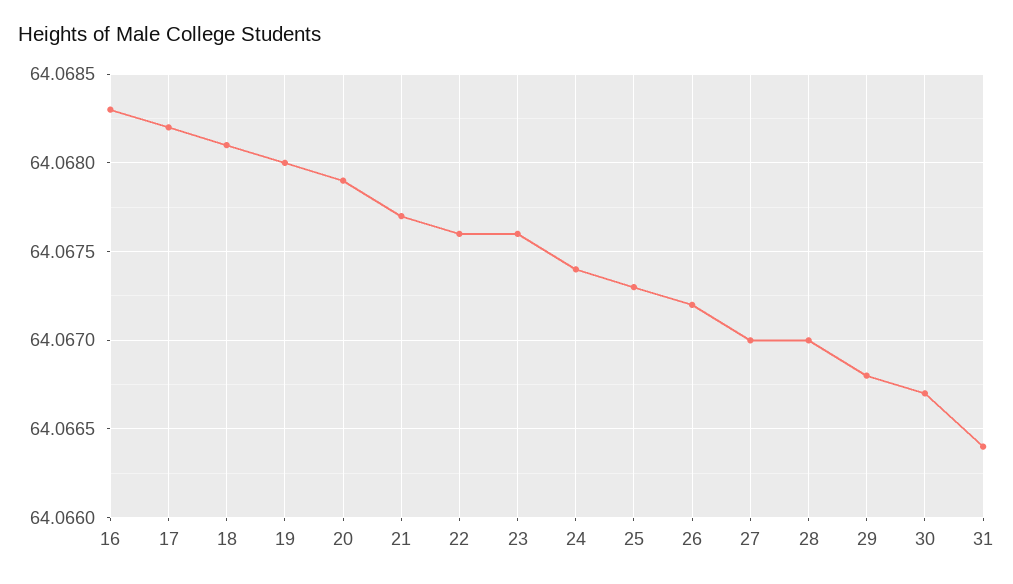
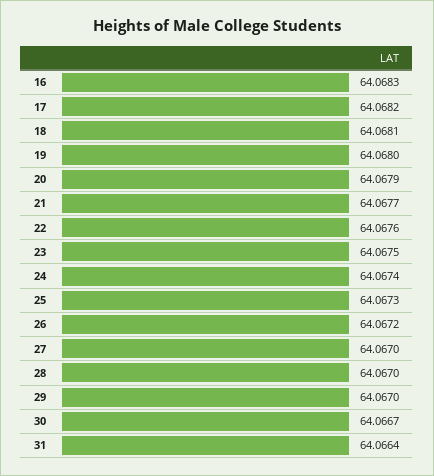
  {
    "16": 64.0683,
    "17": 64.0682,
    "18": 64.0681,
    "19": 64.068,
    "20": 64.0679,
    "21": 64.0677,
    "22": 64.0676,
-   "23": 64.0676,
+   "23": 64.0675,
    "24": 64.0674,
    "25": 64.0673,
    "26": 64.0672,
    "27": 64.067,
    "28": 64.067,
-   "29": 64.0668,
+   "29": 64.067,
    "30": 64.0667,
    "31": 64.0664
  }

